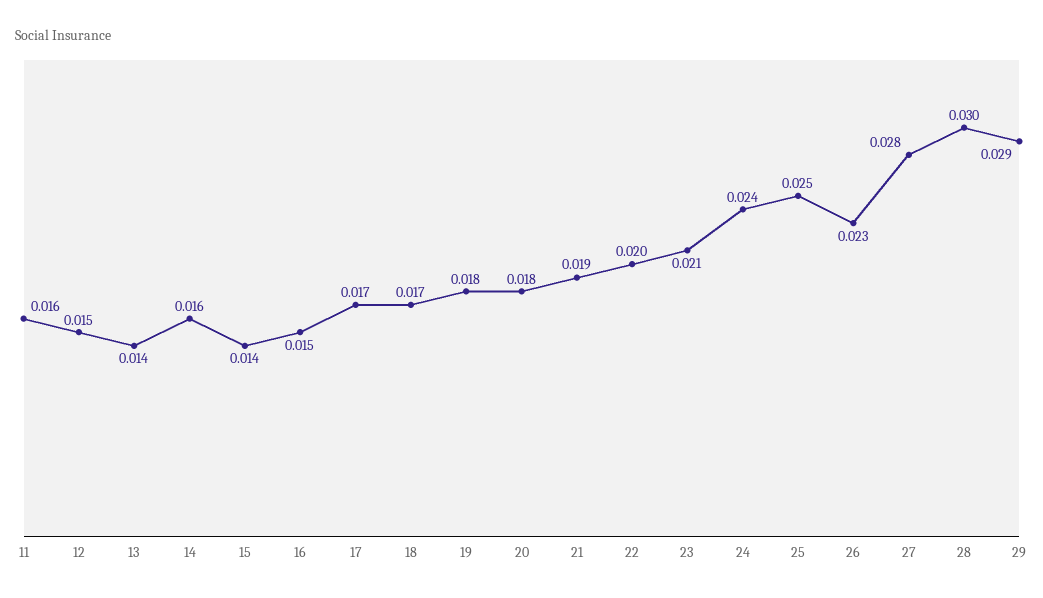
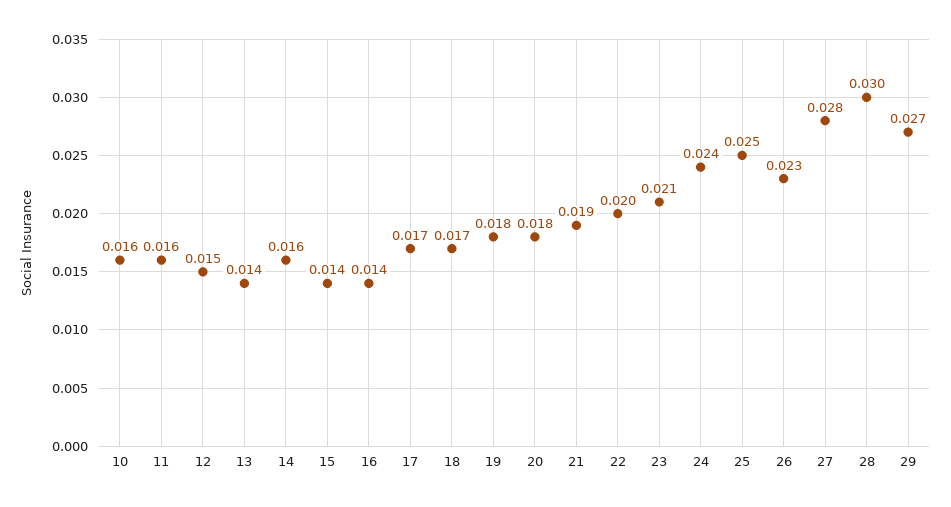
  {
    "11": 0.016,
    "12": 0.015,
    "13": 0.014,
    "14": 0.016,
    "15": 0.014,
-   "16": 0.015,
+   "16": 0.014,
    "17": 0.017,
    "18": 0.017,
    "19": 0.018,
    "20": 0.018,
    "21": 0.019,
    "22": 0.02,
    "23": 0.021,
    "24": 0.024,
    "25": 0.025,
    "26": 0.023,
    "27": 0.028,
    "28": 0.03,
-   "29": 0.029
+   "29": 0.027,
+   "10": 0.016
  }

